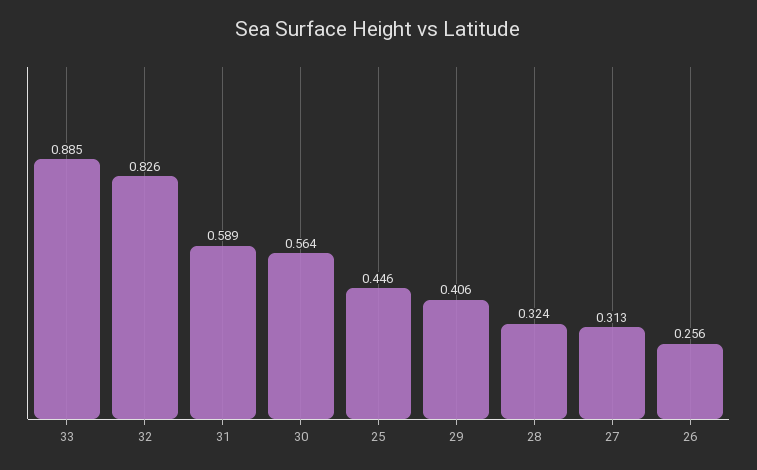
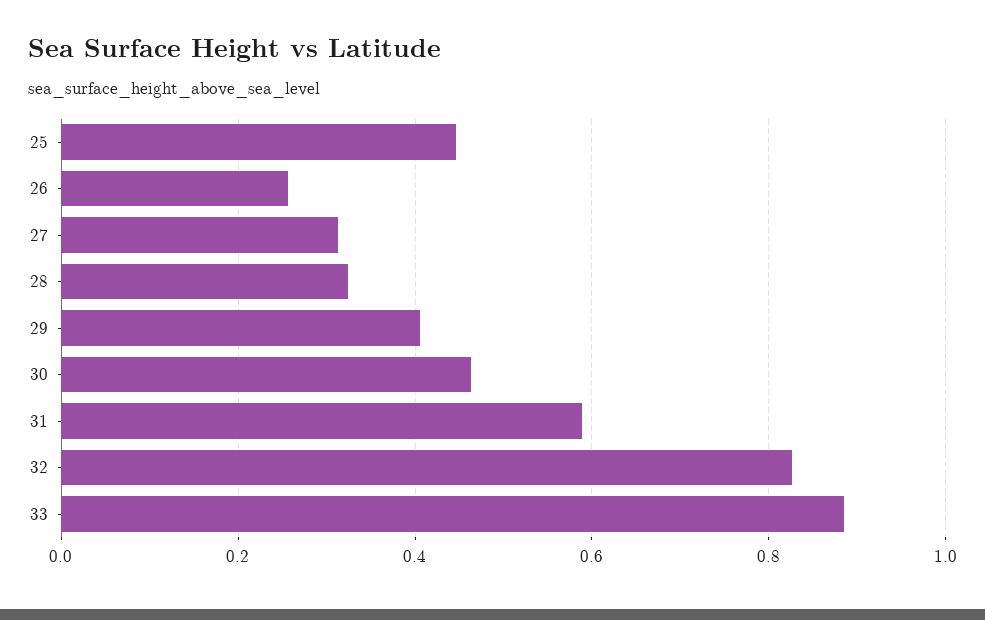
  {
    "33": 0.885,
    "32": 0.826,
    "31": 0.589,
-   "30": 0.564,
+   "30": 0.46,
    "25": 0.446,
    "29": 0.406,
    "28": 0.324,
    "27": 0.313,
    "26": 0.256
  }

